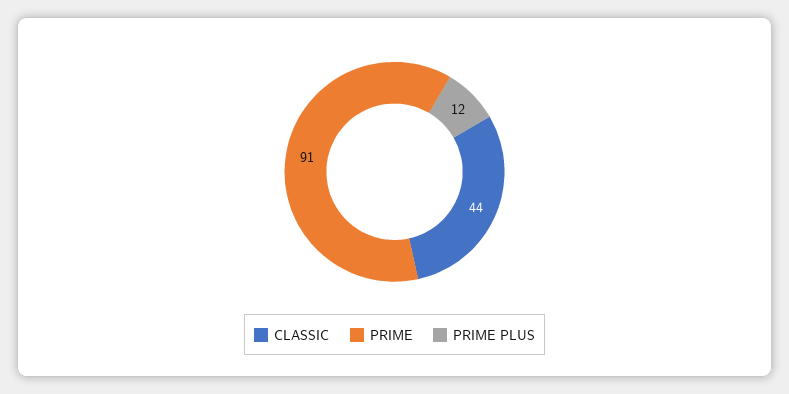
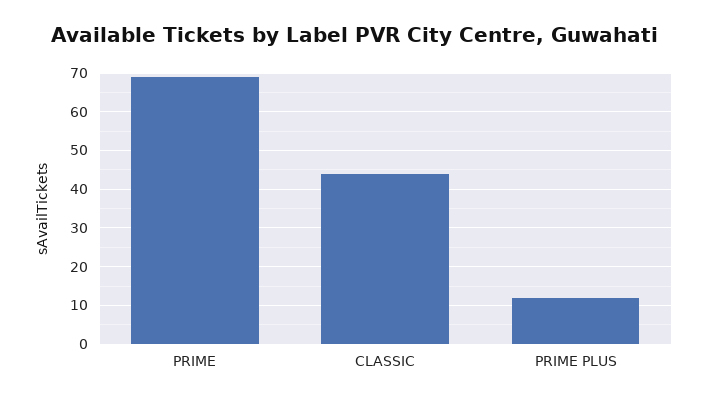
  {
    "CLASSIC": 44,
-   "PRIME": 91,
+   "PRIME": 70,
    "PRIME PLUS": 12
  }

